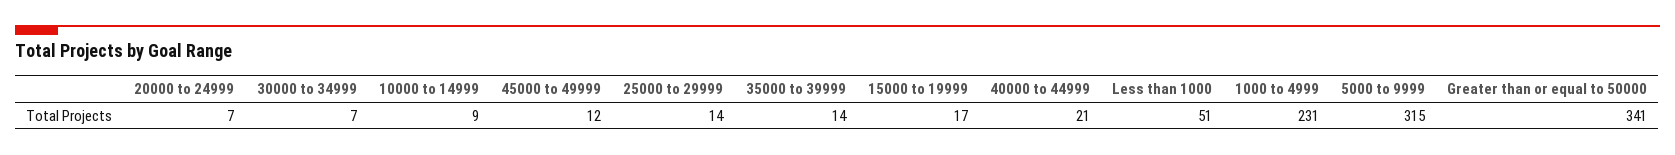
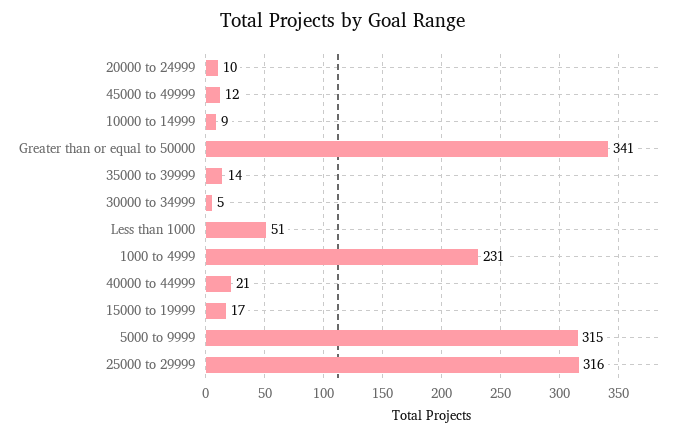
  {
-   "20000 to 24999": 7,
+   "20000 to 24999": 10,
-   "30000 to 34999": 7,
+   "30000 to 34999": 5,
    "10000 to 14999": 9,
    "45000 to 49999": 12,
-   "25000 to 29999": 14,
+   "25000 to 29999": 316,
    "35000 to 39999": 14,
    "15000 to 19999": 17,
    "40000 to 44999": 21,
    "Less than 1000": 51,
    "1000 to 4999": 231,
    "5000 to 9999": 315,
    "Greater than or equal to 50000": 341
  }

